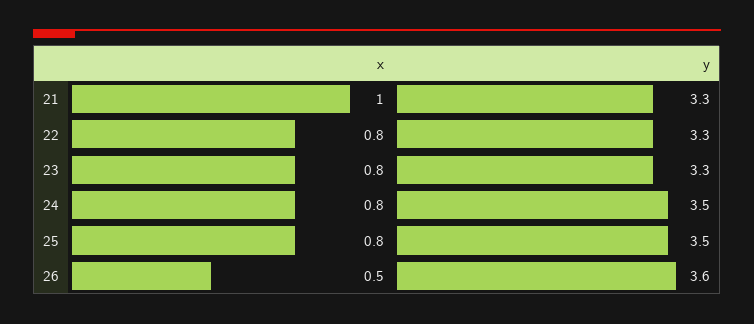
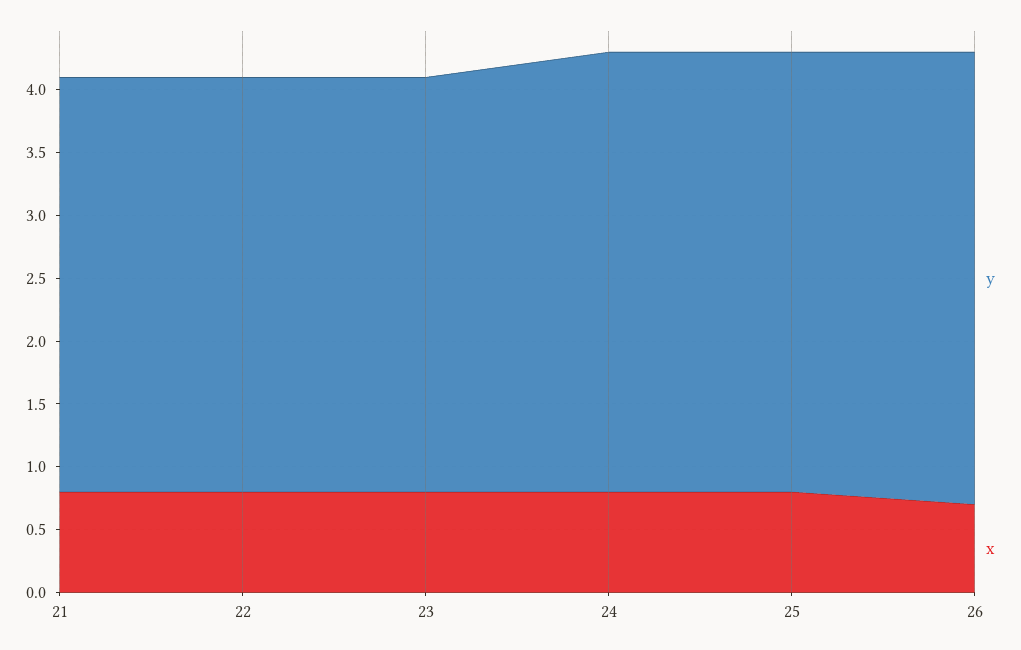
  {
    "x": {
-     "21": 1,
+     "21": 0.8,
      "22": 0.8,
      "23": 0.8,
      "24": 0.8,
      "25": 0.8,
-     "26": 0.5
+     "26": 0.7
    },
    "y": {
      "21": 3.3,
      "22": 3.3,
      "23": 3.3,
      "24": 3.5,
      "25": 3.5,
      "26": 3.6
    }
  }

